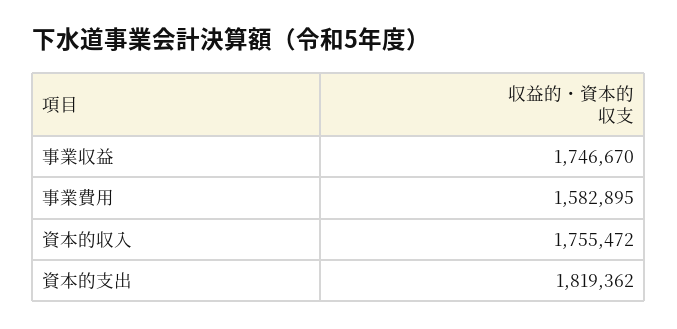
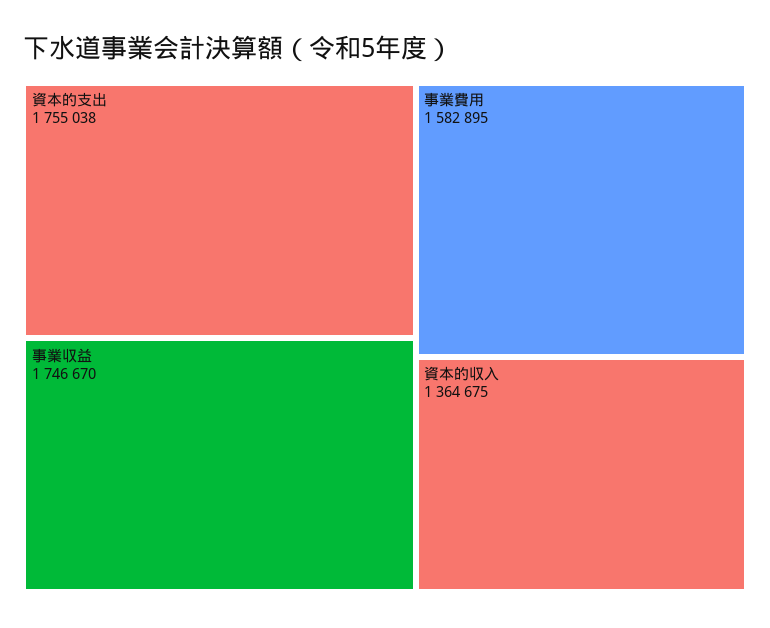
  {
    "事業収益": 1746670,
    "事業費用": 1582895,
-   "資本的収入": 1755472,
+   "資本的収入": 1364675,
-   "資本的支出": 1819362
+   "資本的支出": 1755038
  }

